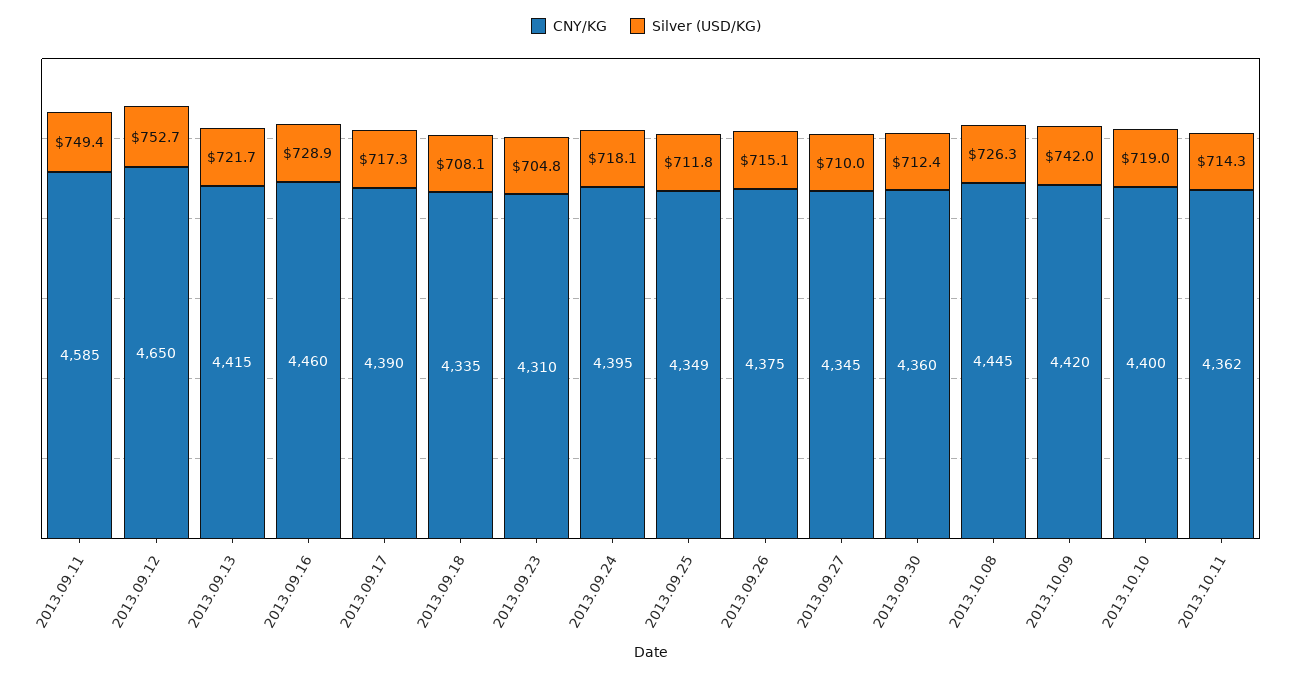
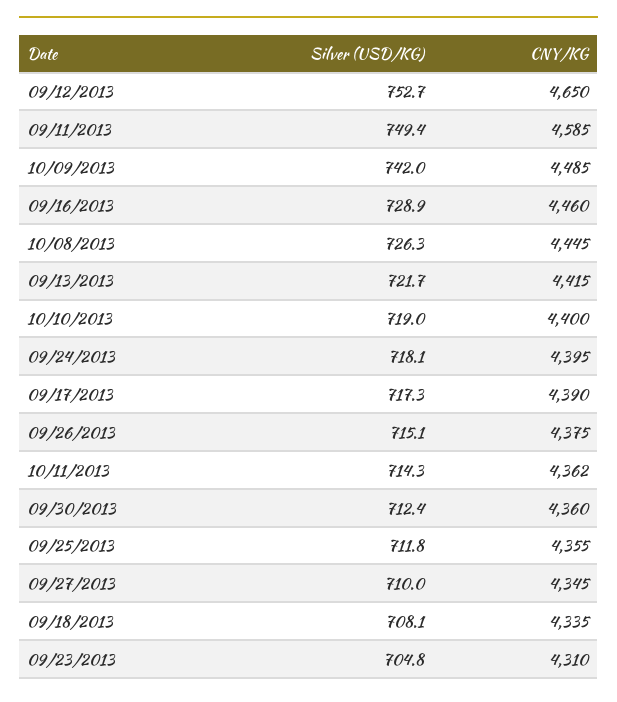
  {
    "CNY/KG": {
      "2013.09.11": 4585,
      "2013.09.12": 4650,
      "2013.09.13": 4415,
      "2013.09.16": 4460,
      "2013.09.17": 4390,
      "2013.09.18": 4335,
      "2013.09.23": 4310,
      "2013.09.24": 4395,
-     "2013.09.25": 4349,
+     "2013.09.25": 4355,
      "2013.09.26": 4375,
      "2013.09.27": 4345,
      "2013.09.30": 4360,
      "2013.10.08": 4445,
-     "2013.10.09": 4420,
+     "2013.10.09": 4485,
      "2013.10.10": 4400,
      "2013.10.11": 4362
    },
    "Silver (USD/KG)": {
      "2013.09.11": 749.4,
      "2013.09.12": 752.7,
      "2013.09.13": 721.7,
      "2013.09.16": 728.9,
      "2013.09.17": 717.3,
      "2013.09.18": 708.1,
      "2013.09.23": 704.8,
      "2013.09.24": 718.1,
      "2013.09.25": 711.8,
      "2013.09.26": 715.1,
      "2013.09.27": 710,
      "2013.09.30": 712.4,
      "2013.10.08": 726.3,
      "2013.10.09": 742,
      "2013.10.10": 719,
      "2013.10.11": 714.3
    }
  }

